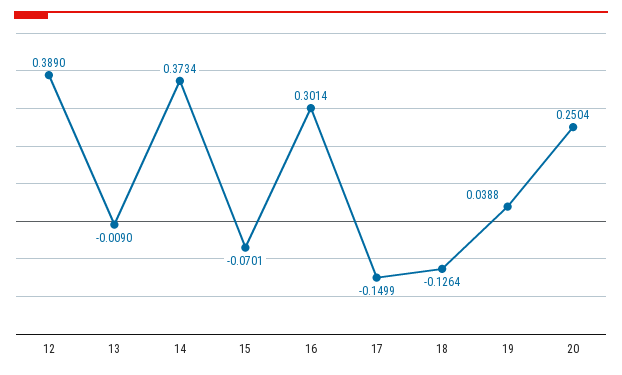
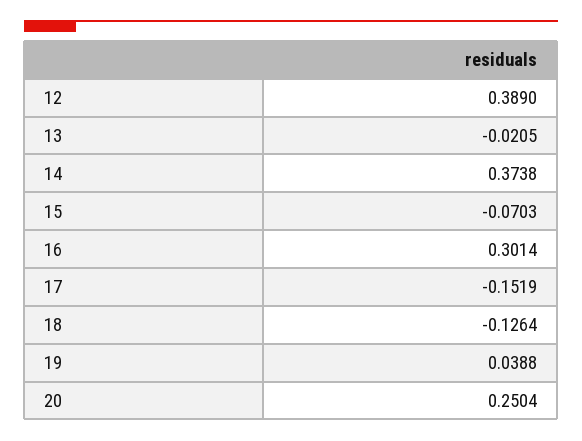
  {
    "12": 0.389,
-   "13": -0.009,
+   "13": -0.0205,
-   "14": 0.3734,
+   "14": 0.3738,
-   "15": -0.0701,
+   "15": -0.0703,
    "16": 0.3014,
-   "17": -0.1499,
+   "17": -0.1519,
    "18": -0.1264,
    "19": 0.0388,
    "20": 0.2504
  }

